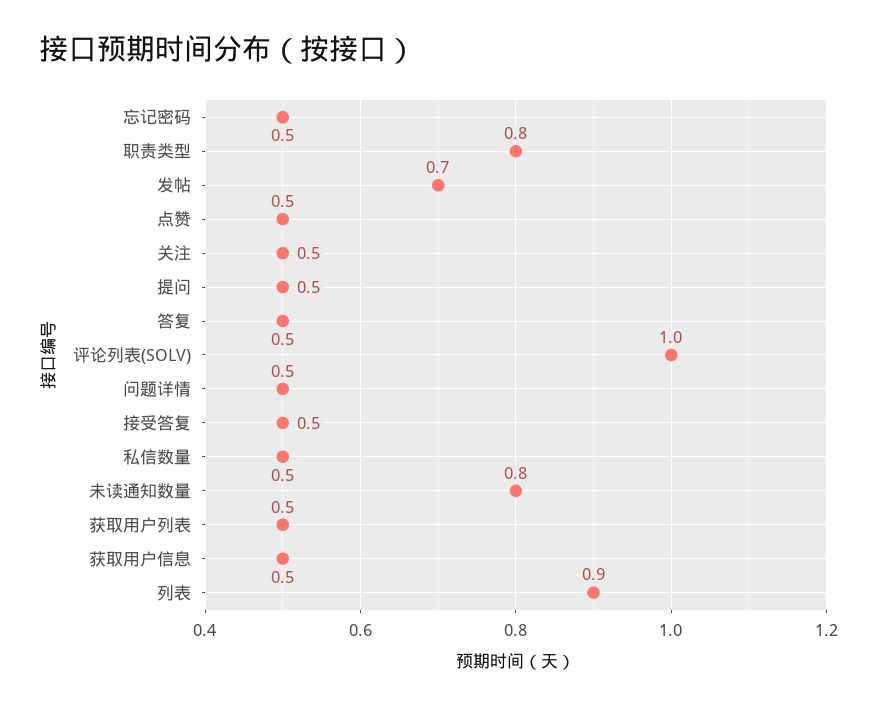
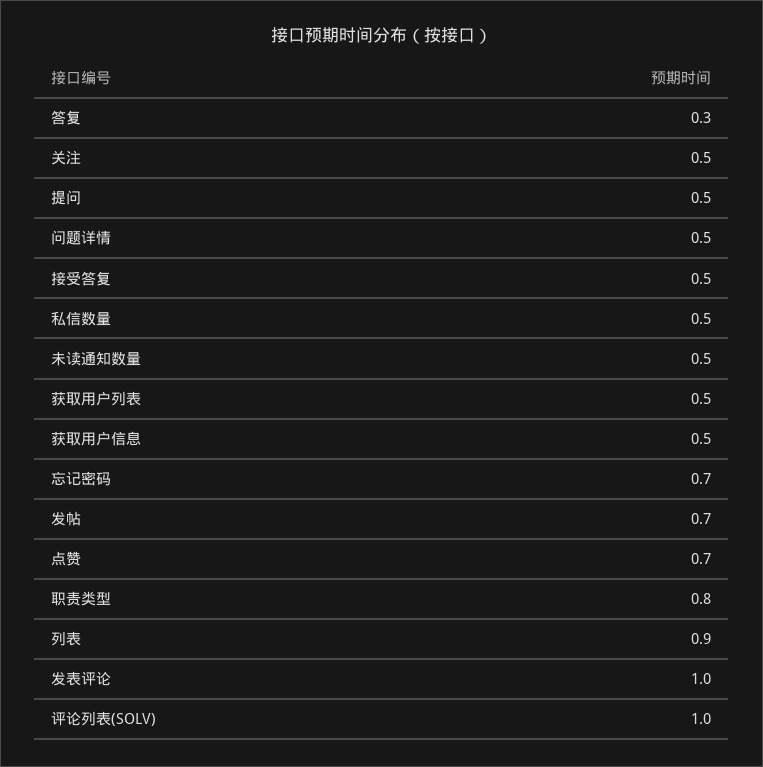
  {
-   "忘记密码": 0.5,
+   "忘记密码": 0.7,
    "职责类型": 0.8,
    "发帖": 0.7,
-   "点赞": 0.5,
+   "点赞": 0.7,
    "关注": 0.5,
    "提问": 0.5,
-   "答复": 0.5,
+   "答复": 0.3,
    "评论列表(SOLV)": 1,
    "问题详情": 0.5,
    "接受答复": 0.5,
    "私信数量": 0.5,
-   "未读通知数量": 0.8,
+   "未读通知数量": 0.5,
    "获取用户列表": 0.5,
    "获取用户信息": 0.5,
-   "列表": 0.9
+   "列表": 0.9,
+   "发表评论": 1
  }

